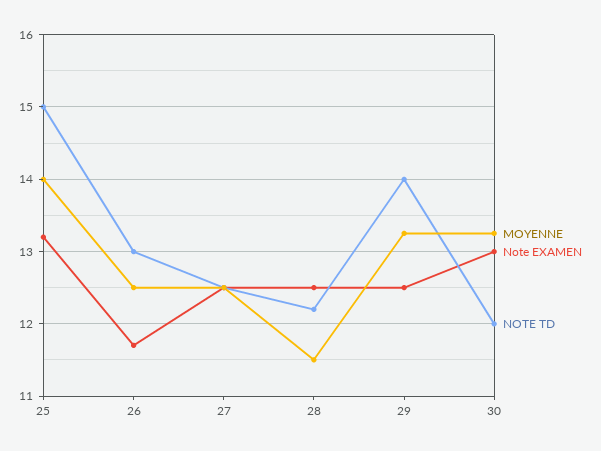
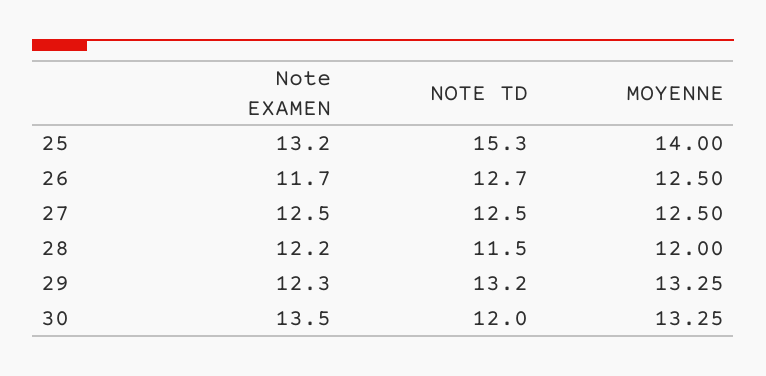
  {
    "MOYENNE": {
      "25": 14,
      "26": 12.5,
      "27": 12.5,
-     "28": 11.5,
+     "28": 12,
      "29": 13.25,
      "30": 13.25
    },
    "Note EXAMEN": {
      "25": 13.2,
      "26": 11.7,
      "27": 12.5,
-     "28": 12.5,
+     "28": 12.2,
-     "29": 12.5,
+     "29": 12.3,
-     "30": 13
+     "30": 13.5
    },
    "NOTE TD": {
-     "25": 15,
+     "25": 15.3,
-     "26": 13,
+     "26": 12.7,
      "27": 12.5,
-     "28": 12.2,
+     "28": 11.5,
-     "29": 14,
+     "29": 13.2,
      "30": 12
    }
  }

